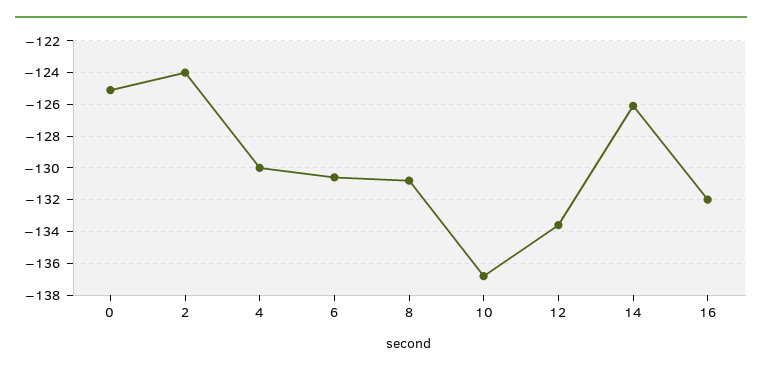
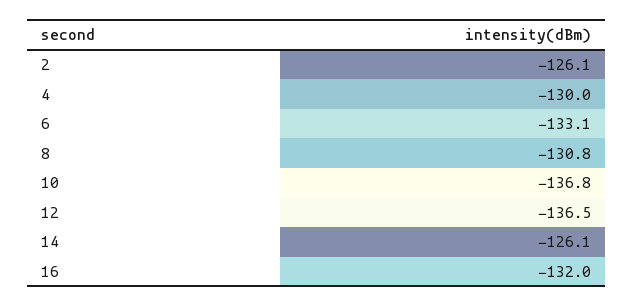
  {
-   "0": -125,
-   "2": -124,
+   "2": -126.1,
    "4": -130,
-   "6": -130.5,
+   "6": -133.1,
    "8": -130.8,
    "10": -136.8,
-   "12": -133.5,
+   "12": -136.5,
    "14": -126.1,
    "16": -132
  }

